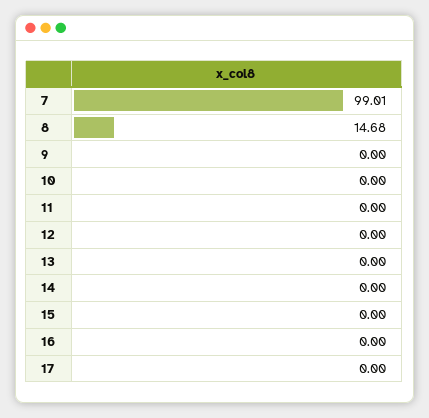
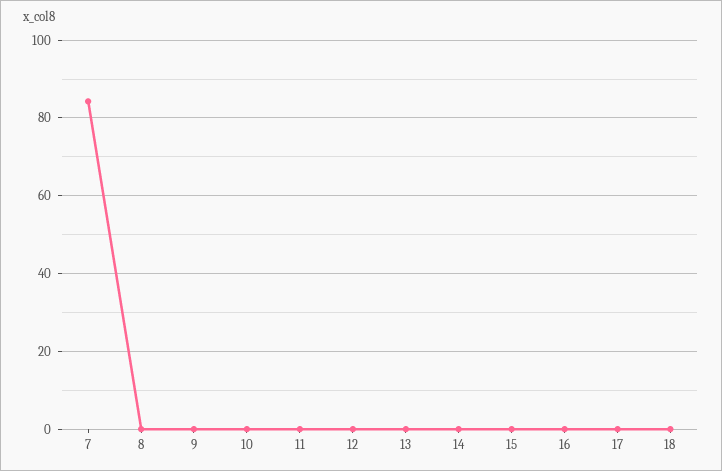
  {
-   "7": 99.01,
+   "7": 84,
-   "8": 14.68,
+   "8": 0,
    "9": 0,
    "10": 0,
    "11": 0,
    "12": 0,
    "13": 0,
    "14": 0,
    "15": 0,
    "16": 0,
-   "17": 0
+   "17": 0,
+   "18": 0
  }

